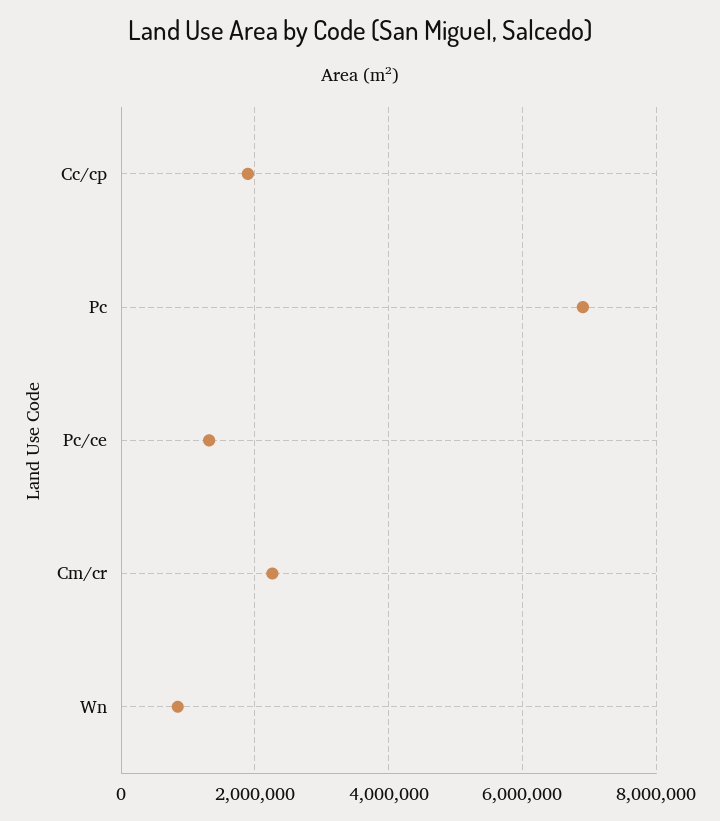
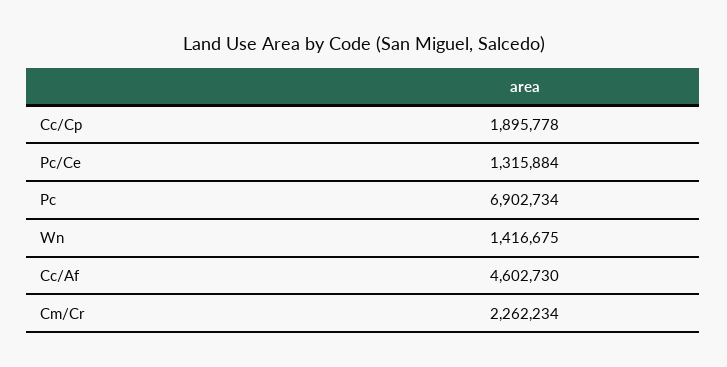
  {
    "Cc/cp": 1895778,
    "Pc": 6902734,
    "Pc/ce": 1315884,
    "Cm/cr": 2262234,
-   "Wn": 800000
+   "Wn": 1416675,
+   "Cc/Af": 4602730
  }

